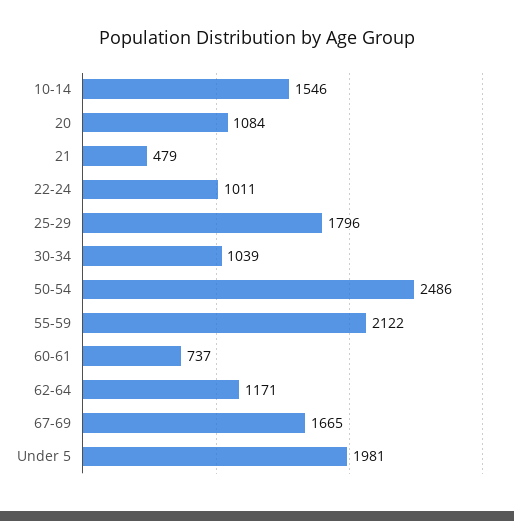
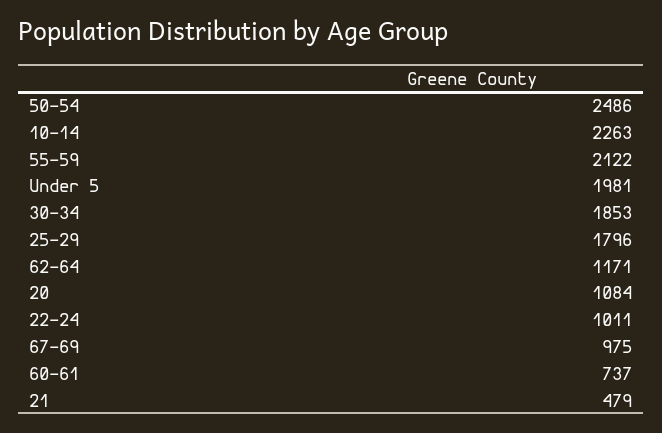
  {
-   "10-14": 1546,
+   "10-14": 2263,
    "20": 1084,
    "21": 479,
    "22-24": 1011,
    "25-29": 1796,
-   "30-34": 1039,
+   "30-34": 1853,
    "50-54": 2486,
    "55-59": 2122,
    "60-61": 737,
    "62-64": 1171,
-   "67-69": 1665,
+   "67-69": 975,
    "Under 5": 1981
  }

